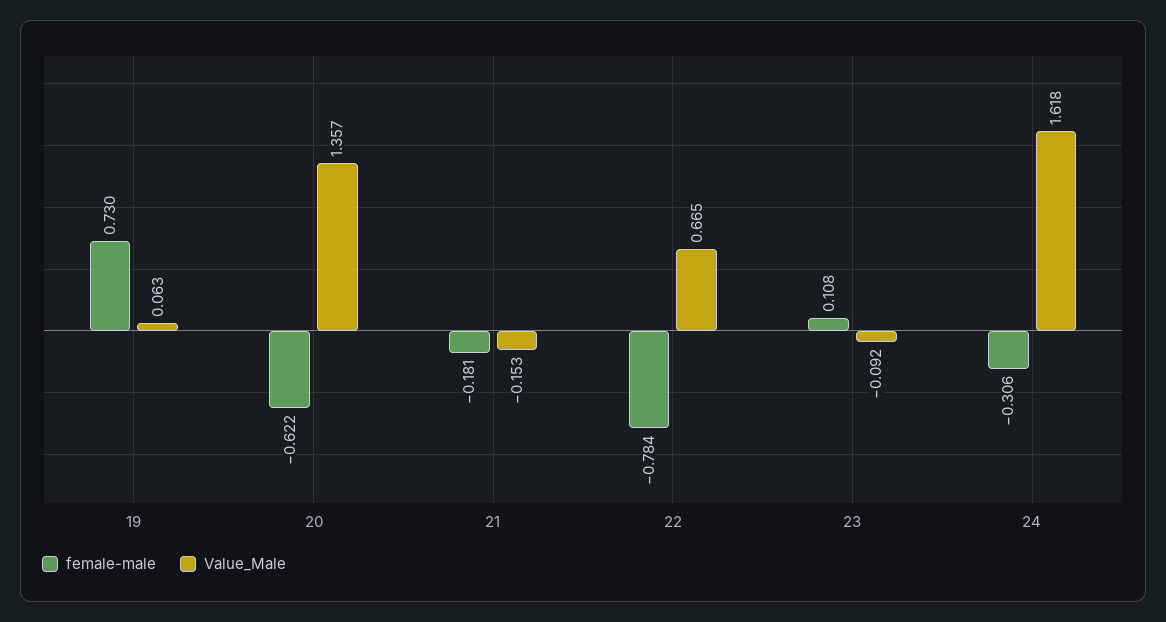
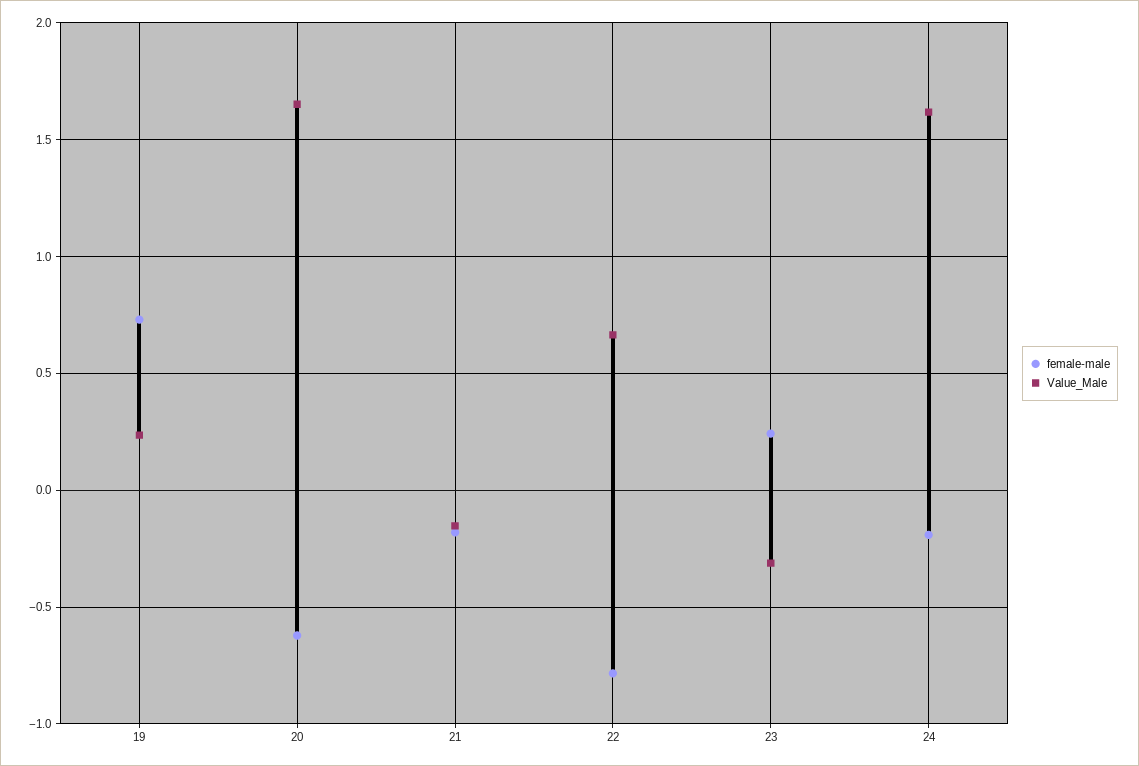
  {
    "female-male": {
      "19": 0.73,
      "20": -0.622,
      "21": -0.181,
      "22": -0.784,
-     "23": 0.108,
+     "23": 0.25,
-     "24": -0.306
+     "24": -0.2
    },
    "Value_Male": {
-     "19": 0.063,
+     "19": 0.25,
-     "20": 1.357,
+     "20": 1.65,
      "21": -0.153,
      "22": 0.665,
-     "23": -0.092,
+     "23": -0.3,
      "24": 1.618
    }
  }

